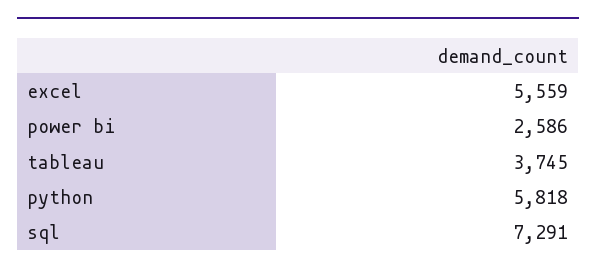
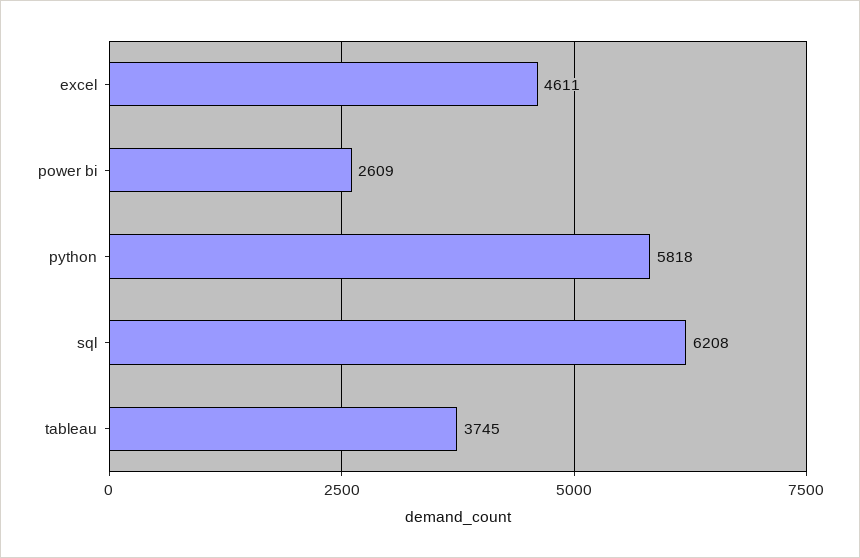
  {
-   "excel": 5559,
+   "excel": 4611,
-   "power bi": 2586,
+   "power bi": 2609,
    "tableau": 3745,
    "python": 5818,
-   "sql": 7291
+   "sql": 6208
  }

